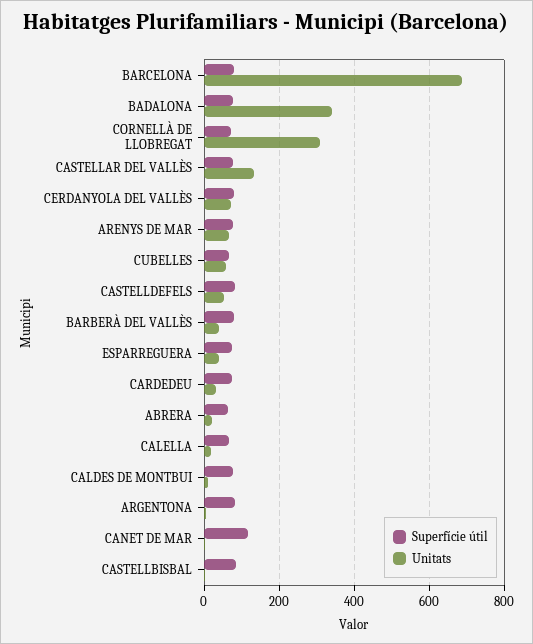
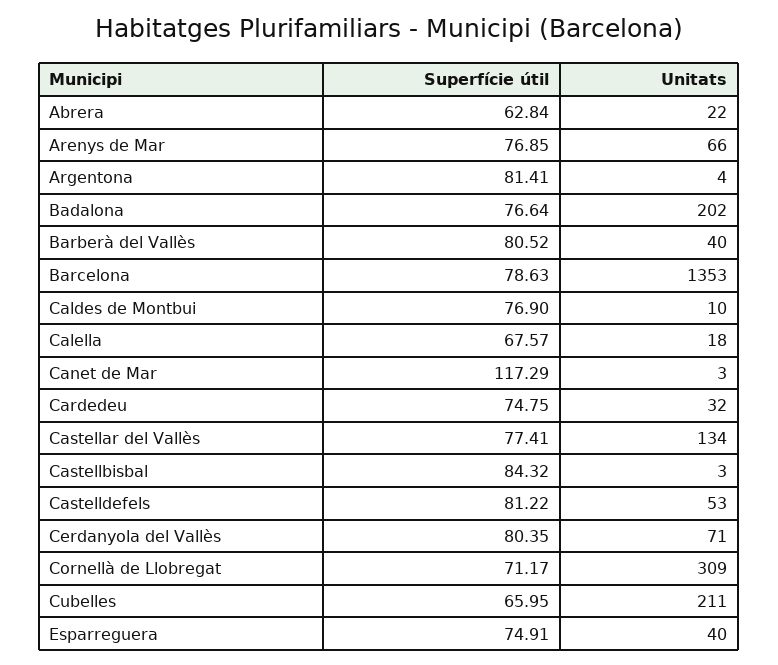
  {
    "Superfície útil": {
      "BARCELONA": 78.63,
      "BADALONA": 76.64,
      "CORNELLÀ DE LLOBREGAT": 71.17,
      "CASTELLAR DEL VALLÈS": 77.41,
      "CERDANYOLA DEL VALLÈS": 80.35,
      "ARENYS DE MAR": 76.85,
      "CUBELLES": 65.95,
      "CASTELLDEFELS": 81.22,
      "BARBERÀ DEL VALLÈS": 80.52,
      "ESPARREGUERA": 74.91,
      "CARDEDEU": 74.75,
      "ABRERA": 62.84,
      "CALELLA": 67.57,
      "CALDES DE MONTBUI": 76.9,
      "ARGENTONA": 81.41,
      "CANET DE MAR": 117.29,
      "CASTELLBISBAL": 84.32
    },
    "Unitats": {
-     "BARCELONA": 680,
+     "BARCELONA": 1353,
-     "BADALONA": 340,
+     "BADALONA": 202,
      "CORNELLÀ DE LLOBREGAT": 309,
      "CASTELLAR DEL VALLÈS": 134,
      "CERDANYOLA DEL VALLÈS": 71,
      "ARENYS DE MAR": 66,
-     "CUBELLES": 60,
+     "CUBELLES": 211,
      "CASTELLDEFELS": 53,
      "BARBERÀ DEL VALLÈS": 40,
      "ESPARREGUERA": 40,
      "CARDEDEU": 32,
      "ABRERA": 22,
      "CALELLA": 18,
      "CALDES DE MONTBUI": 10,
      "ARGENTONA": 4,
      "CANET DE MAR": 3,
      "CASTELLBISBAL": 3
    }
  }

